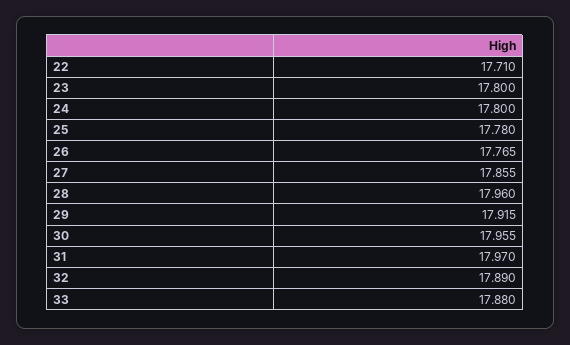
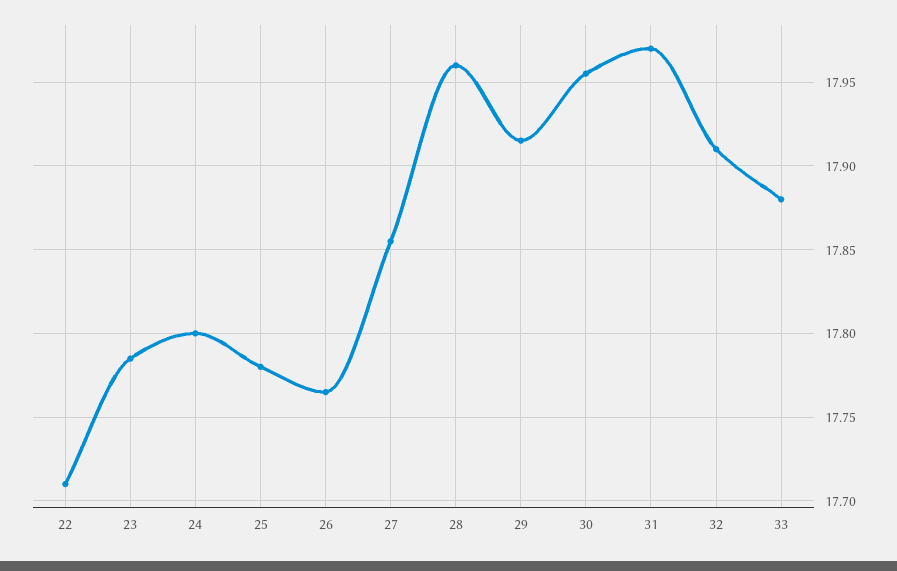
  {
    "22": 17.71,
-   "23": 17.8,
+   "23": 17.785,
    "24": 17.8,
    "25": 17.78,
    "26": 17.765,
    "27": 17.855,
    "28": 17.96,
    "29": 17.915,
    "30": 17.955,
    "31": 17.97,
-   "32": 17.89,
+   "32": 17.91,
    "33": 17.88
  }

